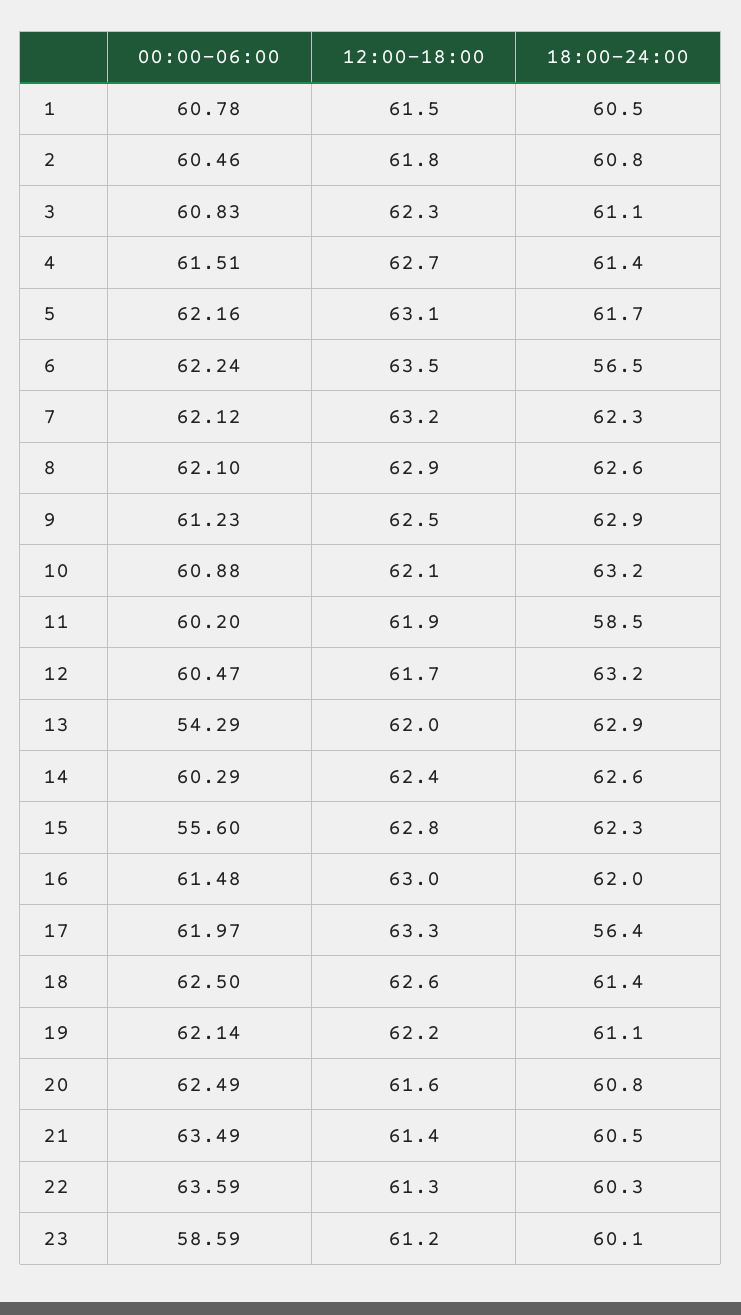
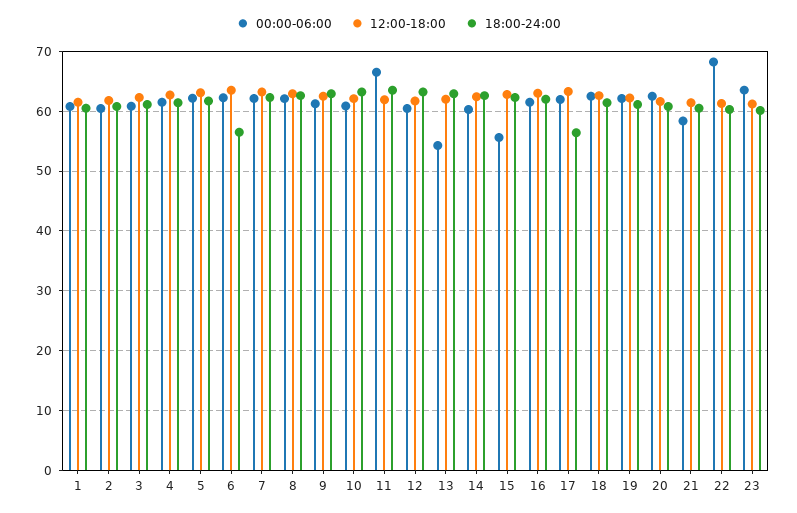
  {
    "00:00-06:00": {
      "1": 60.78,
      "2": 60.46,
      "3": 60.83,
      "4": 61.51,
      "5": 62.16,
      "6": 62.24,
      "7": 62.12,
      "8": 62.1,
      "9": 61.23,
      "10": 60.88,
-     "11": 60.2,
+     "11": 66,
      "12": 60.47,
      "13": 54.29,
      "14": 60.29,
      "15": 55.6,
      "16": 61.48,
      "17": 61.97,
      "18": 62.5,
      "19": 62.14,
      "20": 62.49,
-     "21": 63.49,
+     "21": 58,
-     "22": 63.59,
+     "22": 68,
-     "23": 58.59
+     "23": 64
    },
    "12:00-18:00": {
      "1": 61.5,
      "2": 61.8,
      "3": 62.3,
      "4": 62.7,
      "5": 63.1,
      "6": 63.5,
      "7": 63.2,
      "8": 62.9,
      "9": 62.5,
      "10": 62.1,
      "11": 61.9,
      "12": 61.7,
      "13": 62,
      "14": 62.4,
      "15": 62.8,
      "16": 63,
      "17": 63.3,
      "18": 62.6,
      "19": 62.2,
      "20": 61.6,
      "21": 61.4,
      "22": 61.3,
      "23": 61.2
    },
    "18:00-24:00": {
      "1": 60.5,
      "2": 60.8,
      "3": 61.1,
      "4": 61.4,
      "5": 61.7,
      "6": 56.5,
      "7": 62.3,
      "8": 62.6,
      "9": 62.9,
      "10": 63.2,
-     "11": 58.5,
+     "11": 64,
      "12": 63.2,
      "13": 62.9,
      "14": 62.6,
      "15": 62.3,
      "16": 62,
      "17": 56.4,
      "18": 61.4,
      "19": 61.1,
      "20": 60.8,
      "21": 60.5,
      "22": 60.3,
      "23": 60.1
    }
  }

